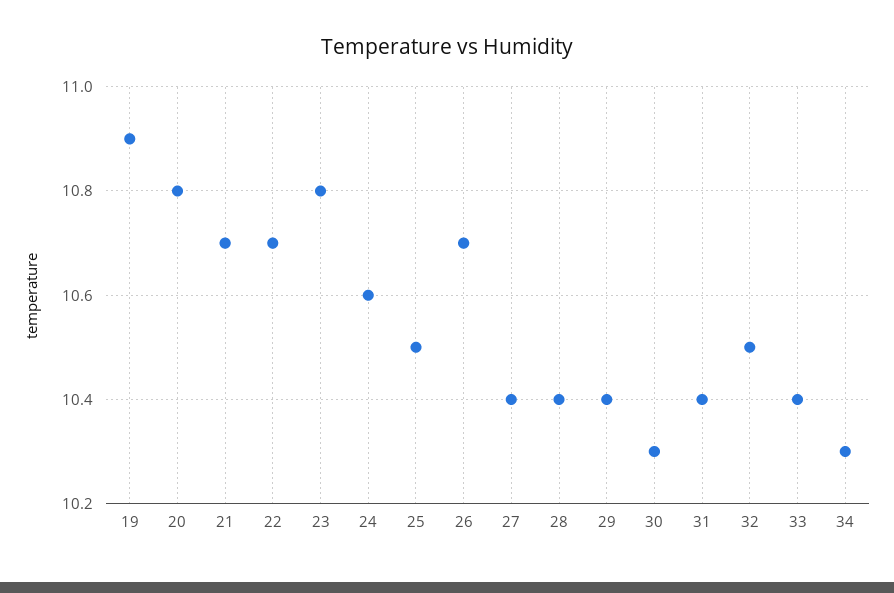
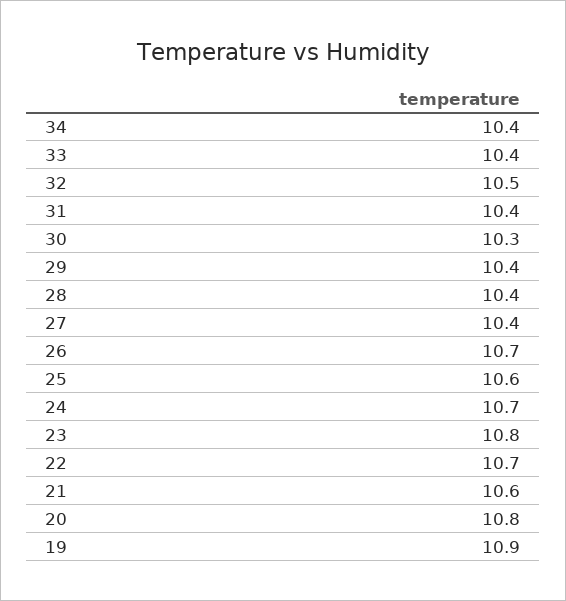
  {
    "19": 10.9,
    "20": 10.8,
-   "21": 10.7,
+   "21": 10.6,
    "22": 10.7,
    "23": 10.8,
-   "24": 10.6,
+   "24": 10.7,
-   "25": 10.5,
+   "25": 10.6,
    "26": 10.7,
    "27": 10.4,
    "28": 10.4,
    "29": 10.4,
    "30": 10.3,
    "31": 10.4,
    "32": 10.5,
    "33": 10.4,
-   "34": 10.3
+   "34": 10.4
  }

